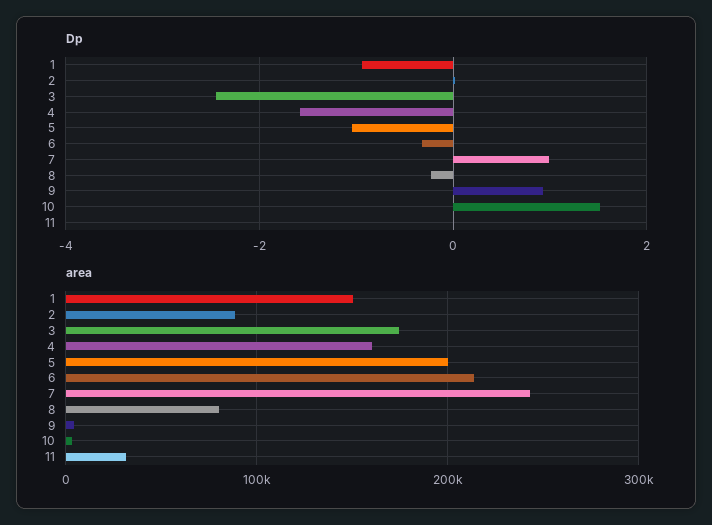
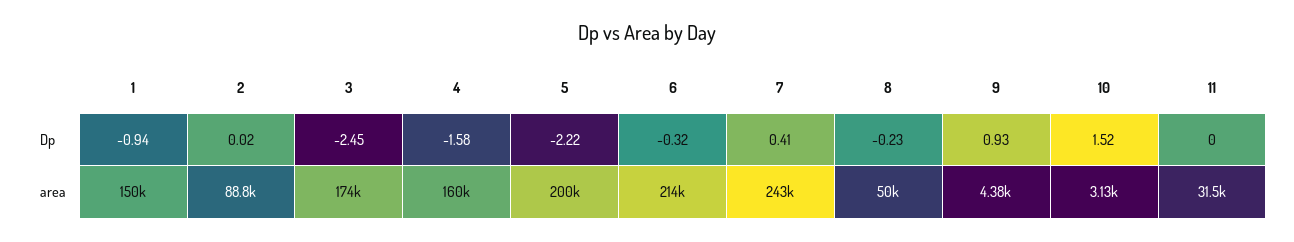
  {
    "Dp": {
      "1": -0.94,
      "2": 0.02,
      "3": -2.45,
      "4": -1.58,
-     "5": -1,
+     "5": -2.22,
      "6": -0.32,
-     "7": 1,
+     "7": 0.41,
      "8": -0.23,
      "9": 0.93,
      "10": 1.52,
      "11": 0
    },
    "area": {
      "1": 150000,
      "2": 88800,
      "3": 174000,
      "4": 160000,
      "5": 200000,
      "6": 214000,
      "7": 243000,
-     "8": 80000,
+     "8": 50000,
      "9": 4380,
      "10": 3130,
      "11": 31500
    }
  }

